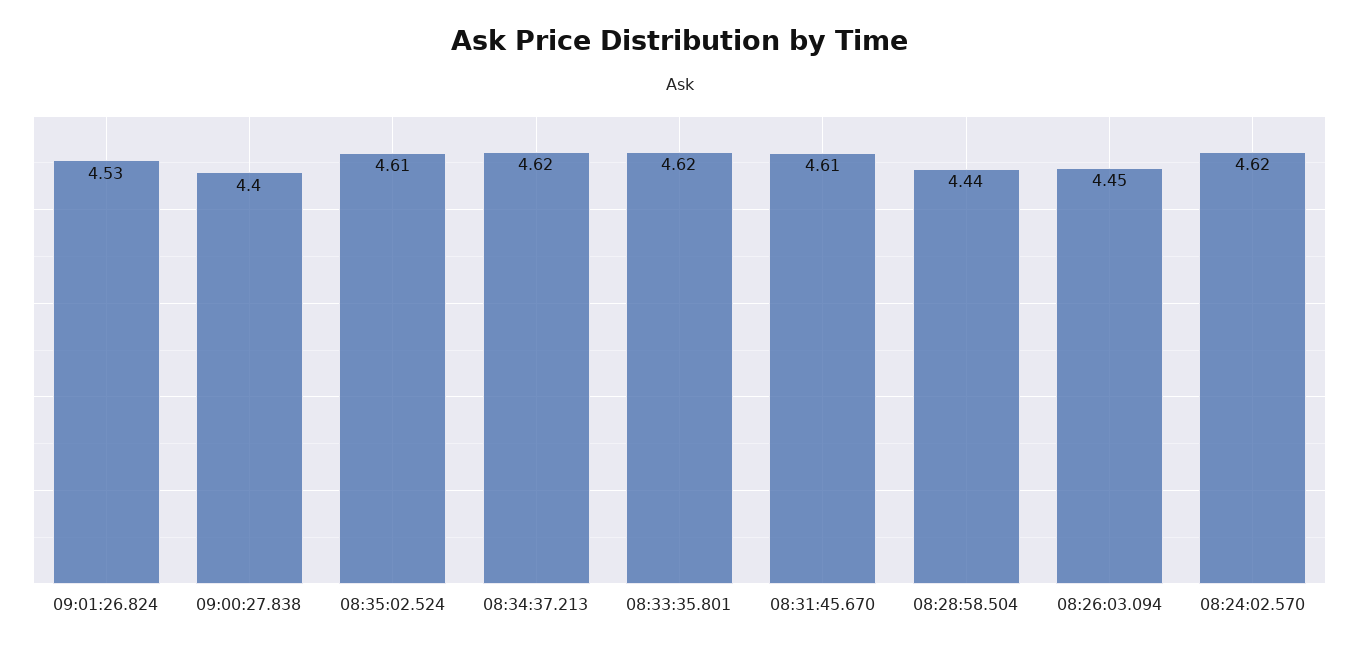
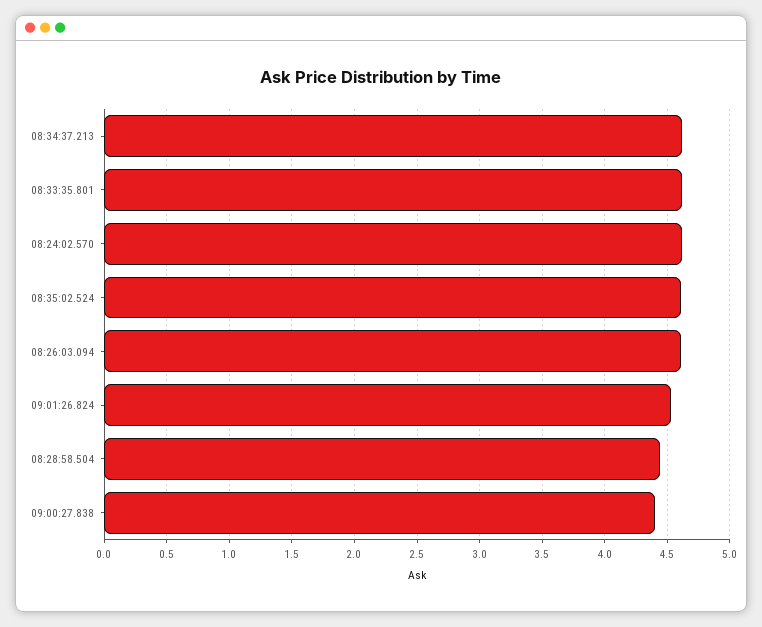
  {
    "09:01:26.824": 4.53,
    "09:00:27.838": 4.4,
    "08:35:02.524": 4.61,
    "08:34:37.213": 4.62,
    "08:33:35.801": 4.62,
-   "08:31:45.670": 4.61,
    "08:28:58.504": 4.44,
-   "08:26:03.094": 4.45,
+   "08:26:03.094": 4.6,
    "08:24:02.570": 4.62
  }

